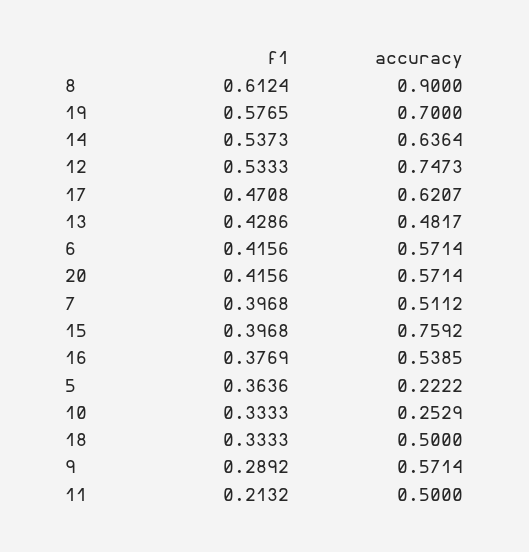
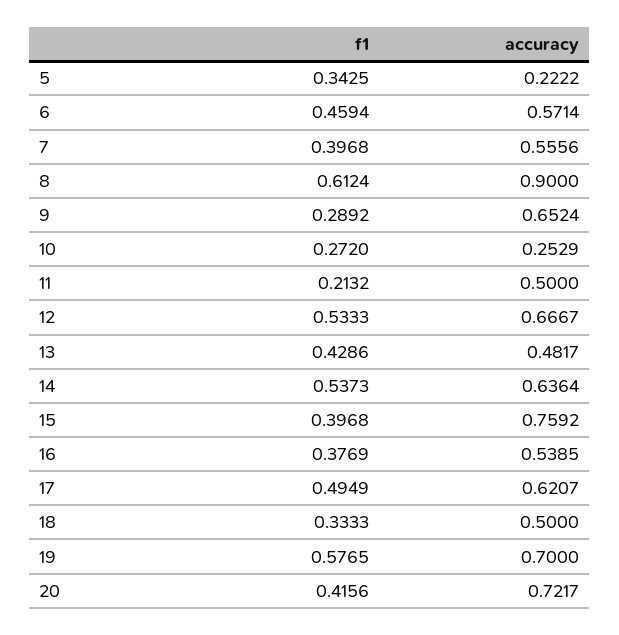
  {
    "f1": {
      "8": 0.6124,
      "19": 0.5765,
      "14": 0.5373,
      "12": 0.5333,
-     "17": 0.4708,
+     "17": 0.4949,
      "13": 0.4286,
-     "6": 0.4156,
+     "6": 0.4594,
      "20": 0.4156,
      "7": 0.3968,
      "15": 0.3968,
      "16": 0.3769,
-     "5": 0.3636,
+     "5": 0.3425,
-     "10": 0.3333,
+     "10": 0.272,
      "18": 0.3333,
      "9": 0.2892,
      "11": 0.2132
    },
    "accuracy": {
      "8": 0.9,
      "19": 0.7,
      "14": 0.6364,
-     "12": 0.7473,
+     "12": 0.6667,
      "17": 0.6207,
      "13": 0.4817,
      "6": 0.5714,
-     "20": 0.5714,
+     "20": 0.7217,
-     "7": 0.5112,
+     "7": 0.5556,
      "15": 0.7592,
      "16": 0.5385,
      "5": 0.2222,
      "10": 0.2529,
      "18": 0.5,
-     "9": 0.5714,
+     "9": 0.6524,
      "11": 0.5
    }
  }

